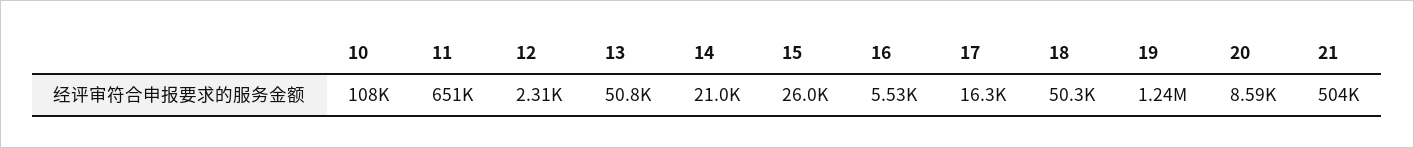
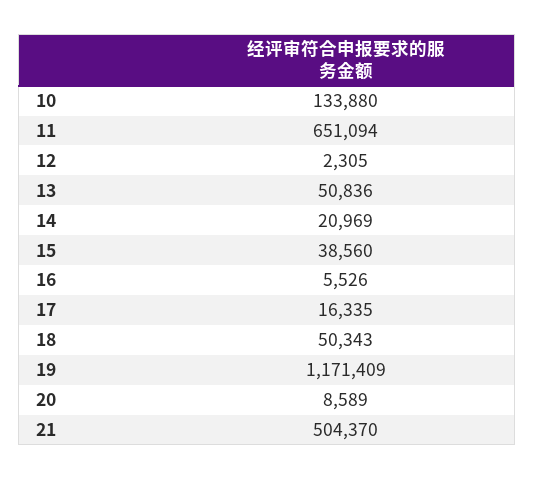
  {
-   "10": 108000,
+   "10": 133880,
    "11": 651094,
    "12": 2305,
    "13": 50836,
    "14": 20969,
-   "15": 26000,
+   "15": 38560,
    "16": 5526,
    "17": 16335,
    "18": 50343,
-   "19": 1240000,
+   "19": 1171409,
    "20": 8589,
    "21": 504370
  }

